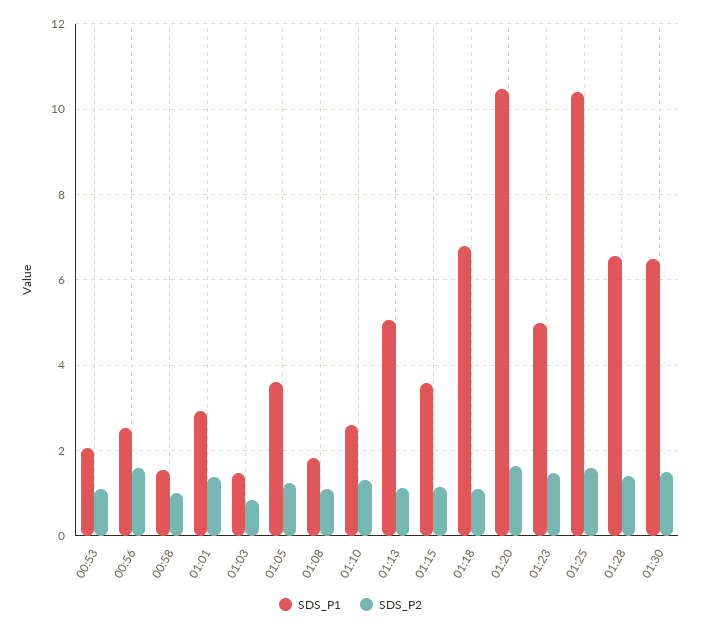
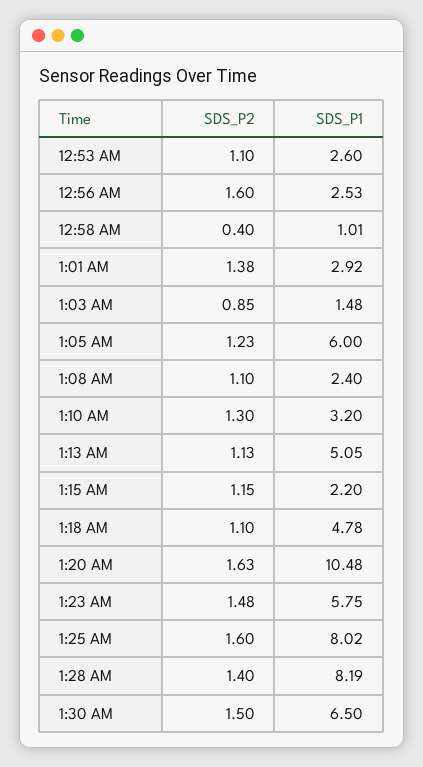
  {
    "SDS_P1": {
-     "00:53": 2,
+     "00:53": 2.6,
      "00:56": 2.53,
-     "00:58": 1.6,
+     "00:58": 1.01,
      "01:01": 2.92,
      "01:03": 1.48,
-     "01:05": 3.6,
+     "01:05": 6,
-     "01:08": 1.8,
+     "01:08": 2.4,
-     "01:10": 2.6,
+     "01:10": 3.2,
      "01:13": 5.05,
-     "01:15": 3.6,
+     "01:15": 2.2,
-     "01:18": 6.8,
+     "01:18": 4.78,
      "01:20": 10.48,
-     "01:23": 5,
+     "01:23": 5.75,
-     "01:25": 10.4,
+     "01:25": 8.02,
-     "01:28": 6.6,
+     "01:28": 8.19,
      "01:30": 6.5
    },
    "SDS_P2": {
      "00:53": 1.1,
      "00:56": 1.6,
-     "00:58": 1,
+     "00:58": 0.4,
      "01:01": 1.38,
      "01:03": 0.85,
      "01:05": 1.23,
      "01:08": 1.1,
      "01:10": 1.3,
      "01:13": 1.13,
      "01:15": 1.15,
      "01:18": 1.1,
      "01:20": 1.63,
      "01:23": 1.48,
      "01:25": 1.6,
      "01:28": 1.4,
      "01:30": 1.5
    }
  }

